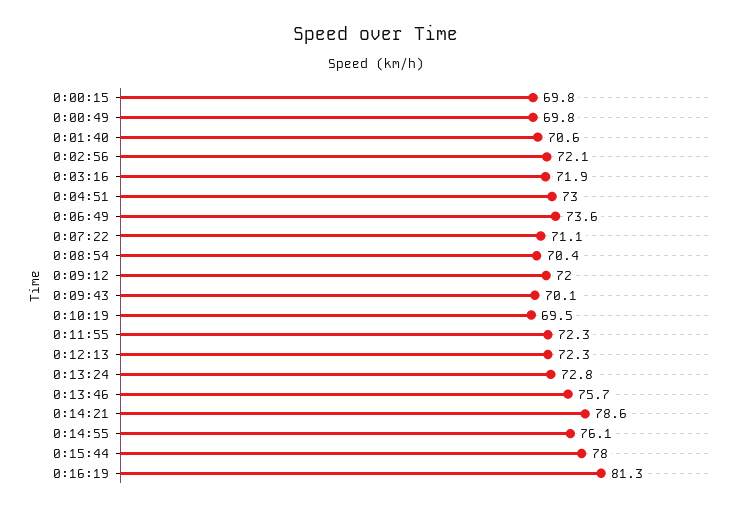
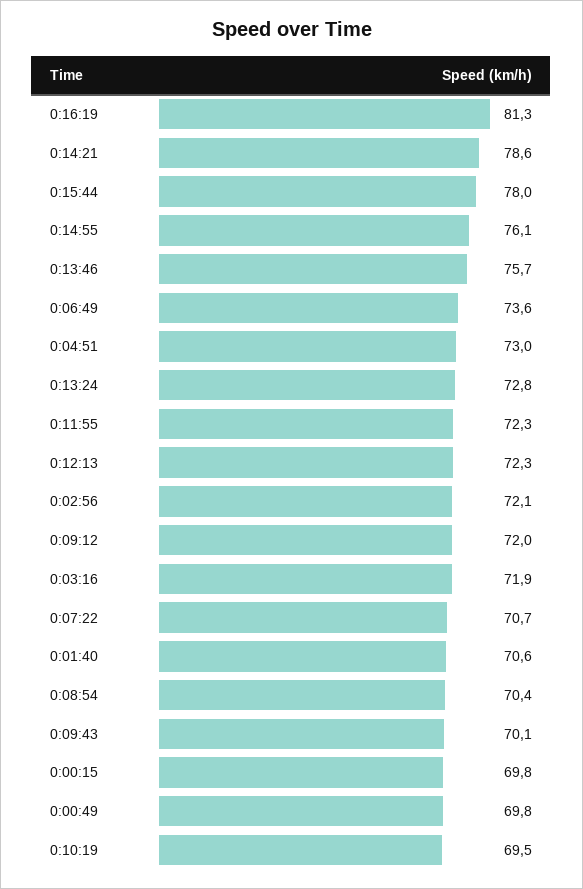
  {
    "0:00:15": 69.8,
    "0:00:49": 69.8,
    "0:01:40": 70.6,
    "0:02:56": 72.1,
    "0:03:16": 71.9,
    "0:04:51": 73,
    "0:06:49": 73.6,
-   "0:07:22": 71.1,
+   "0:07:22": 70.7,
    "0:08:54": 70.4,
    "0:09:12": 72,
    "0:09:43": 70.1,
    "0:10:19": 69.5,
    "0:11:55": 72.3,
    "0:12:13": 72.3,
    "0:13:24": 72.8,
    "0:13:46": 75.7,
    "0:14:21": 78.6,
    "0:14:55": 76.1,
    "0:15:44": 78,
    "0:16:19": 81.3
  }

